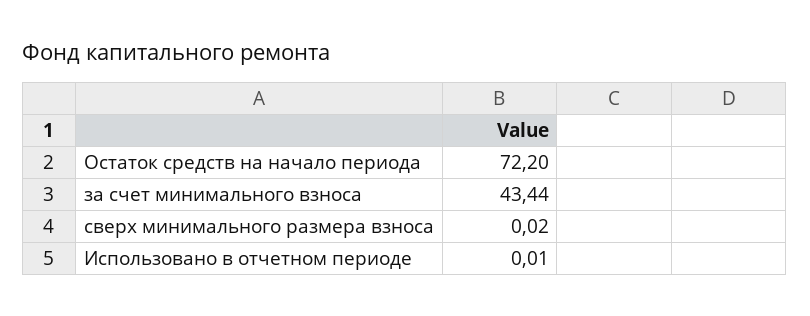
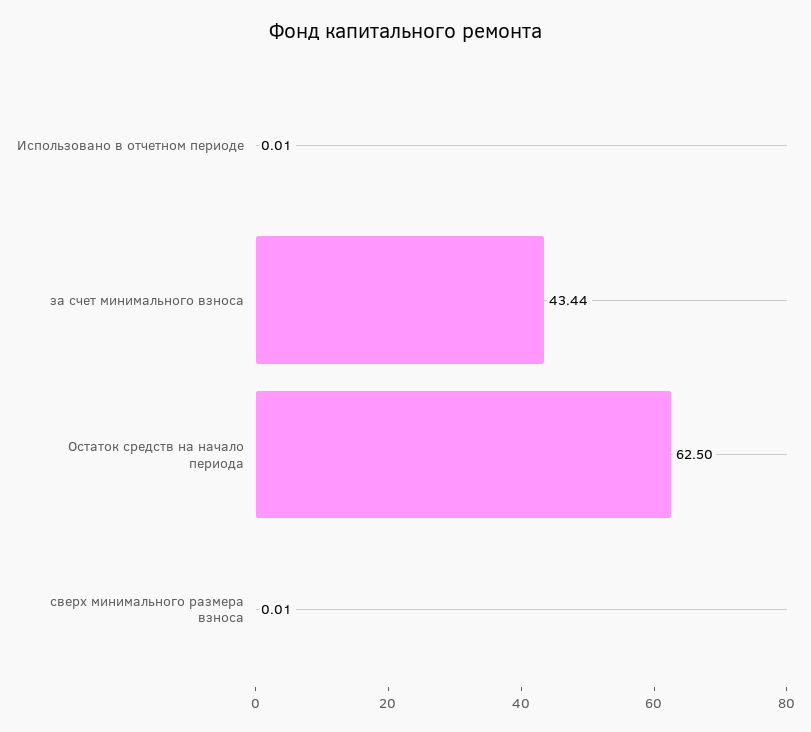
  {
-   "Остаток средств на начало периода": 72.2,
+   "Остаток средств на начало периода": 62.5,
    "за счет минимального взноса": 43.44,
-   "сверх минимального размера взноса": 0.02,
+   "сверх минимального размера взноса": 0.01,
    "Использовано в отчетном периоде": 0.01
  }

